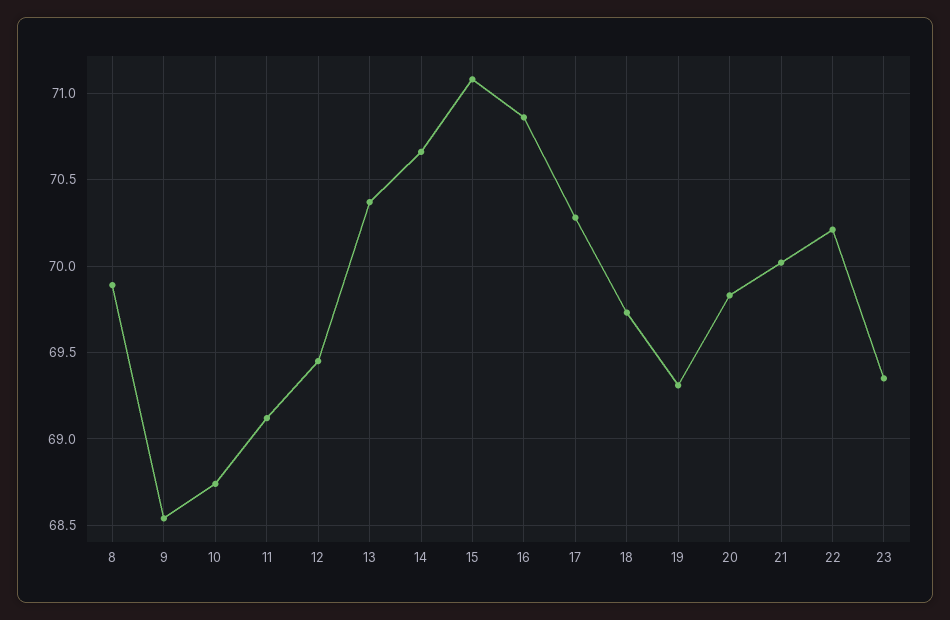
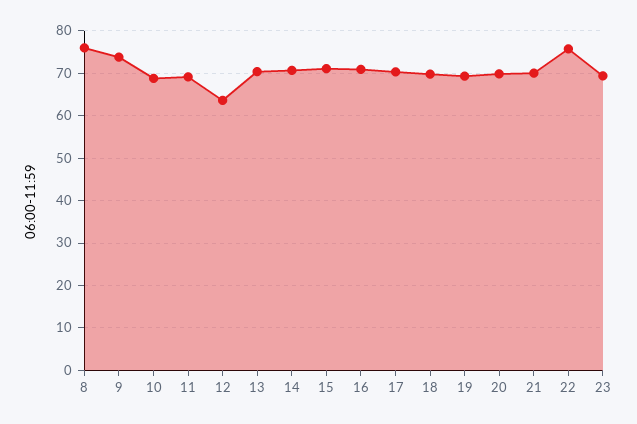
  {
-   "8": 69.9,
+   "8": 76,
-   "9": 68.55,
+   "9": 74,
    "10": 68.75,
    "11": 69.1,
-   "12": 69.45,
+   "12": 64,
    "13": 70.35,
    "14": 70.65,
    "15": 71.1,
    "16": 70.85,
    "17": 70.3,
    "18": 69.75,
    "19": 69.3,
    "20": 69.85,
    "21": 70,
-   "22": 70.2,
+   "22": 76,
    "23": 69.35
  }

